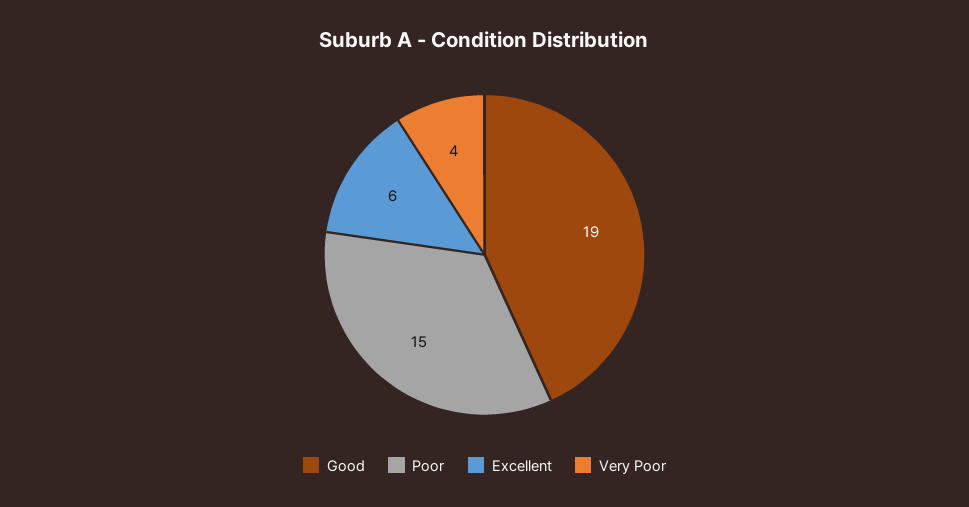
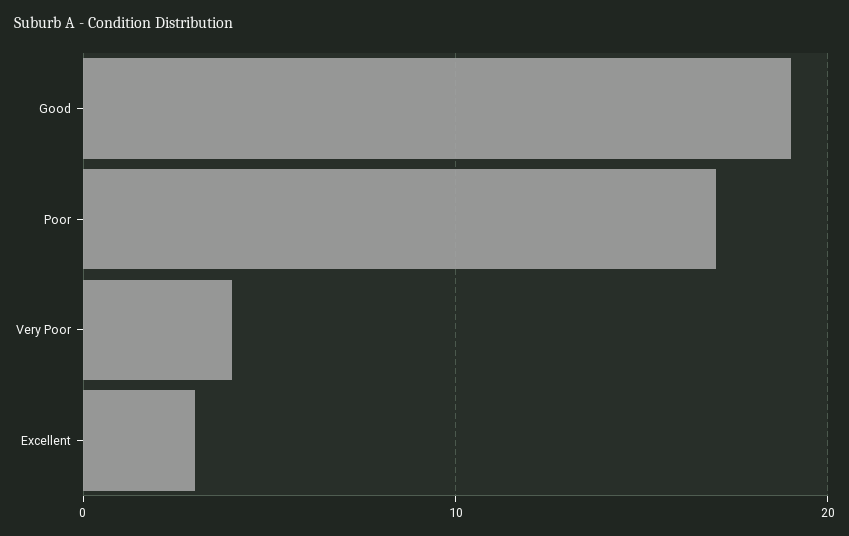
  {
    "Good": 19,
-   "Poor": 15,
+   "Poor": 17,
-   "Excellent": 6,
+   "Excellent": 3,
    "Very Poor": 4
  }

